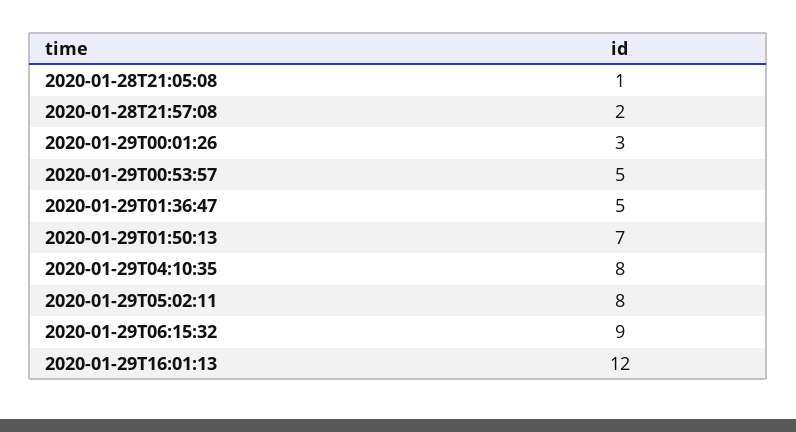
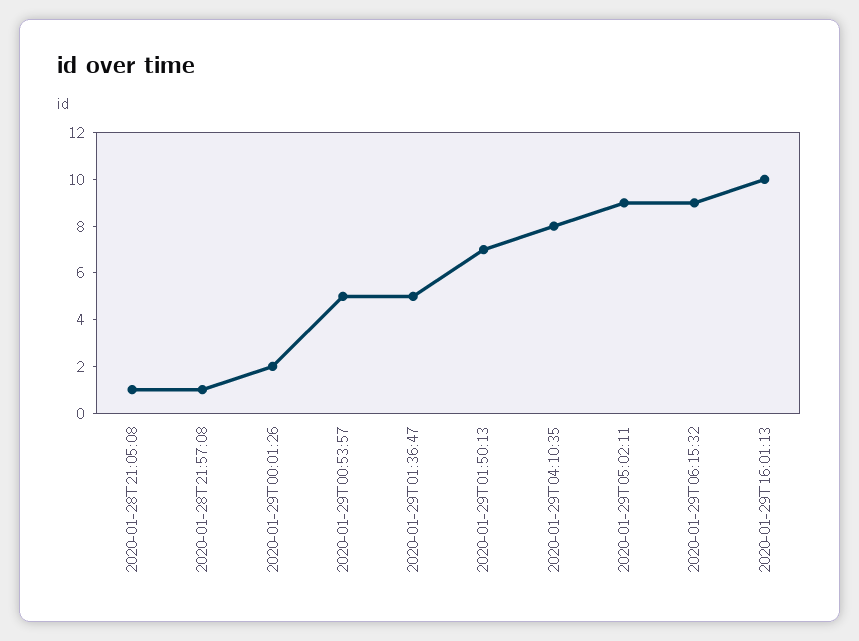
  {
    "2020-01-28T21:05:08": 1,
-   "2020-01-28T21:57:08": 2,
+   "2020-01-28T21:57:08": 1,
-   "2020-01-29T00:01:26": 3,
+   "2020-01-29T00:01:26": 2,
    "2020-01-29T00:53:57": 5,
    "2020-01-29T01:36:47": 5,
    "2020-01-29T01:50:13": 7,
    "2020-01-29T04:10:35": 8,
-   "2020-01-29T05:02:11": 8,
+   "2020-01-29T05:02:11": 9,
    "2020-01-29T06:15:32": 9,
-   "2020-01-29T16:01:13": 12
+   "2020-01-29T16:01:13": 10
  }

